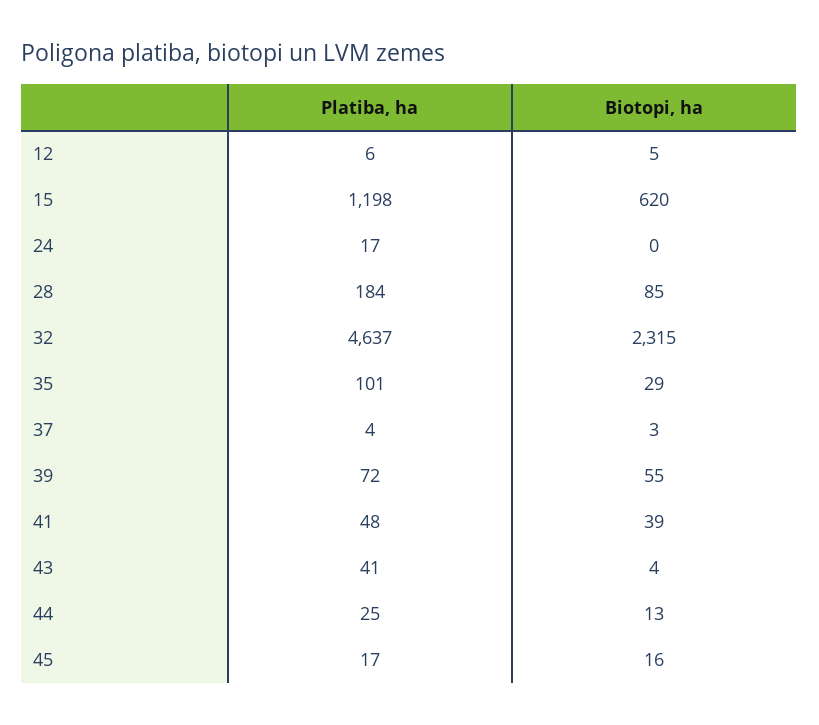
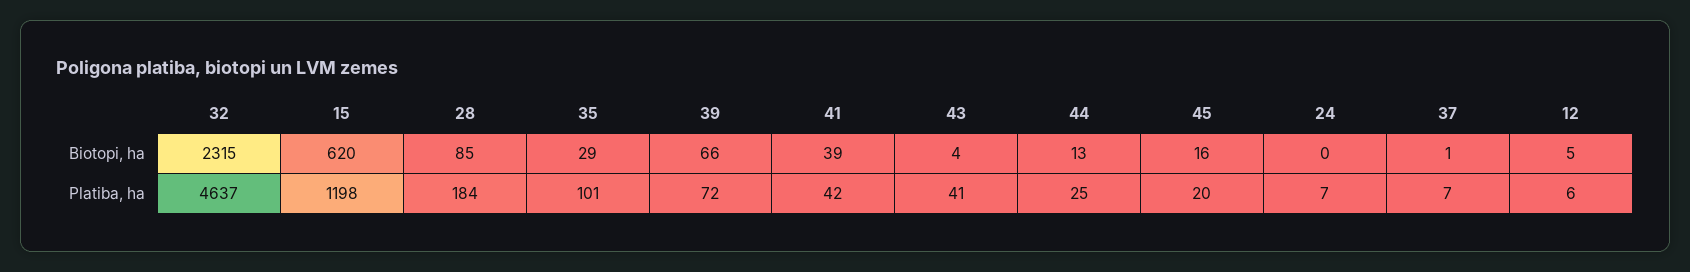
  {
    "Platiba, ha": {
      "12": 6,
      "15": 1198,
-     "24": 17,
+     "24": 7,
      "28": 184,
      "32": 4637,
      "35": 101,
-     "37": 4,
+     "37": 7,
      "39": 72,
-     "41": 48,
+     "41": 42,
      "43": 41,
      "44": 25,
-     "45": 17
+     "45": 20
    },
    "Biotopi, ha": {
      "12": 5,
      "15": 620,
      "24": 0,
      "28": 85,
      "32": 2315,
      "35": 29,
-     "37": 3,
+     "37": 1,
-     "39": 55,
+     "39": 66,
      "41": 39,
      "43": 4,
      "44": 13,
      "45": 16
    }
  }

